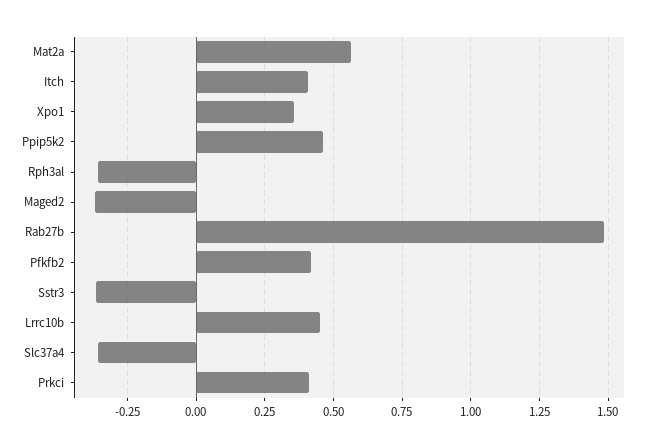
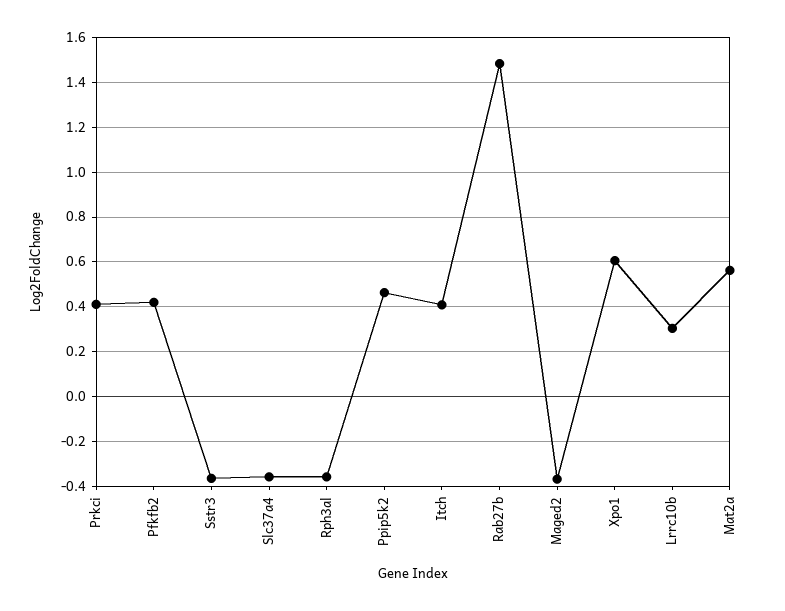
  {
    "Mat2a": 0.55,
    "Itch": 0.4,
-   "Xpo1": 0.35,
+   "Xpo1": 0.6,
    "Ppip5k2": 0.475,
    "Rph3al": -0.35,
    "Maged2": -0.375,
    "Rab27b": 1.475,
    "Pfkfb2": 0.425,
    "Sstr3": -0.375,
-   "Lrrc10b": 0.45,
+   "Lrrc10b": 0.3,
    "Slc37a4": -0.35,
    "Prkci": 0.4
  }

